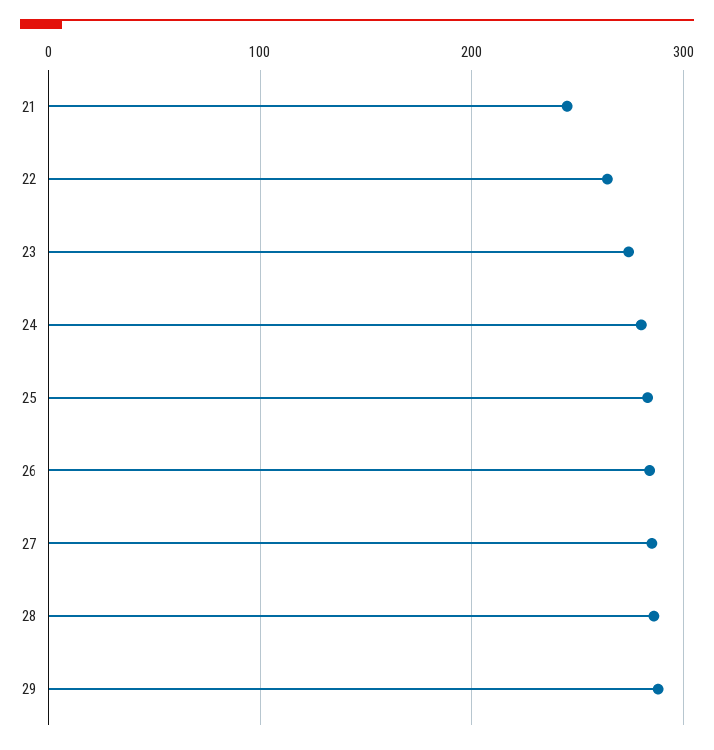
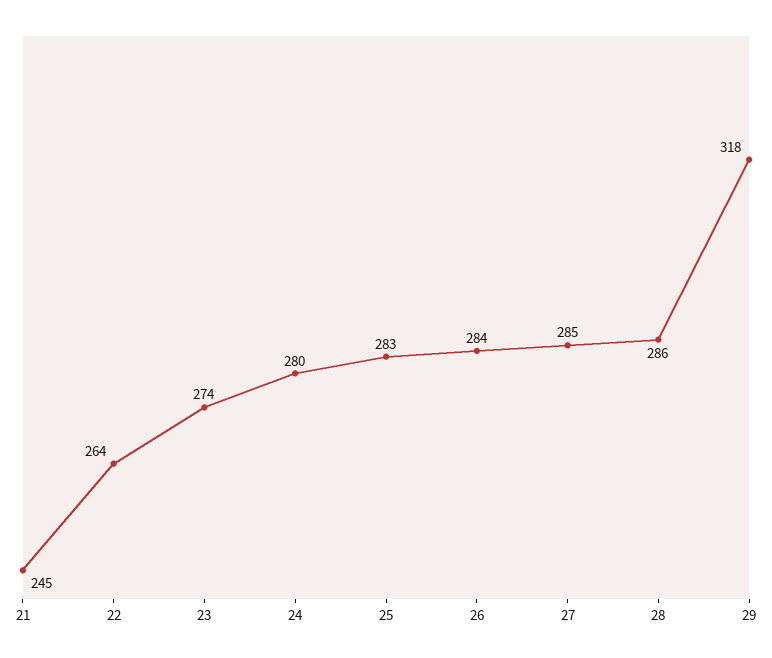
  {
    "21": 245,
    "22": 264,
    "23": 274,
    "24": 280,
    "25": 283,
    "26": 284,
    "27": 285,
    "28": 286,
-   "29": 290
+   "29": 318
  }

